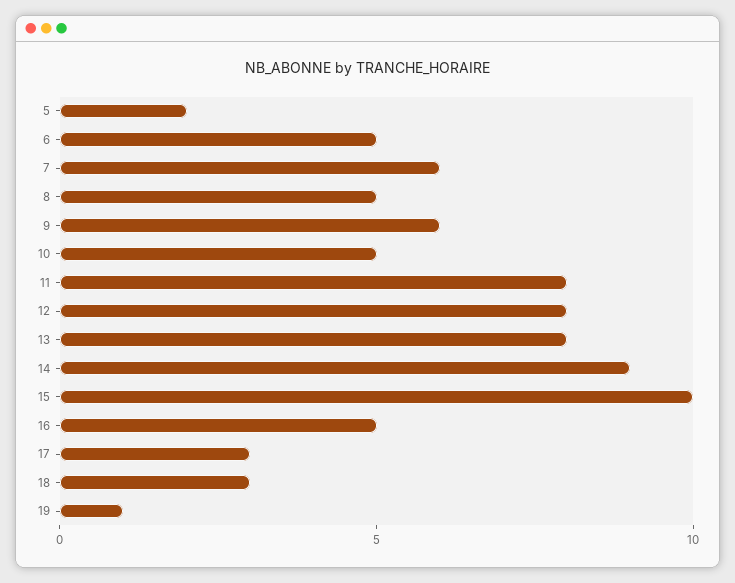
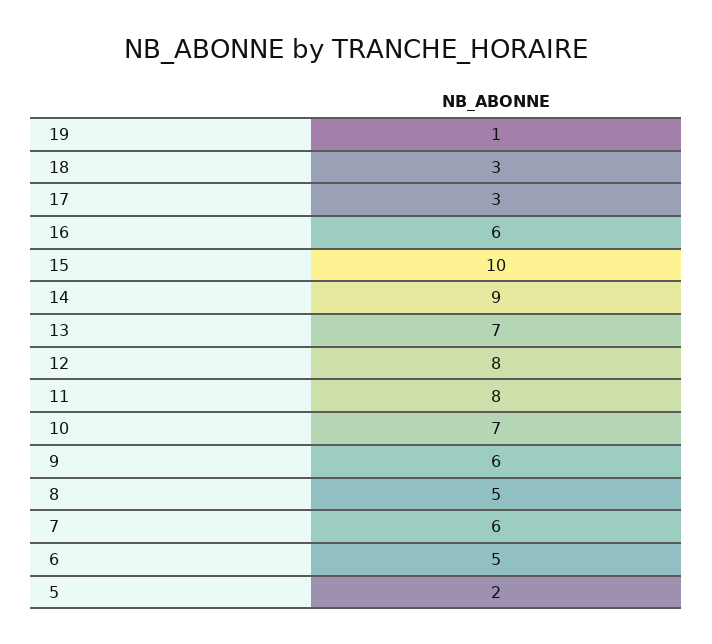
  {
    "5": 2,
    "6": 5,
    "7": 6,
    "8": 5,
    "9": 6,
-   "10": 5,
+   "10": 7,
    "11": 8,
    "12": 8,
-   "13": 8,
+   "13": 7,
    "14": 9,
    "15": 10,
-   "16": 5,
+   "16": 6,
    "17": 3,
    "18": 3,
    "19": 1
  }

